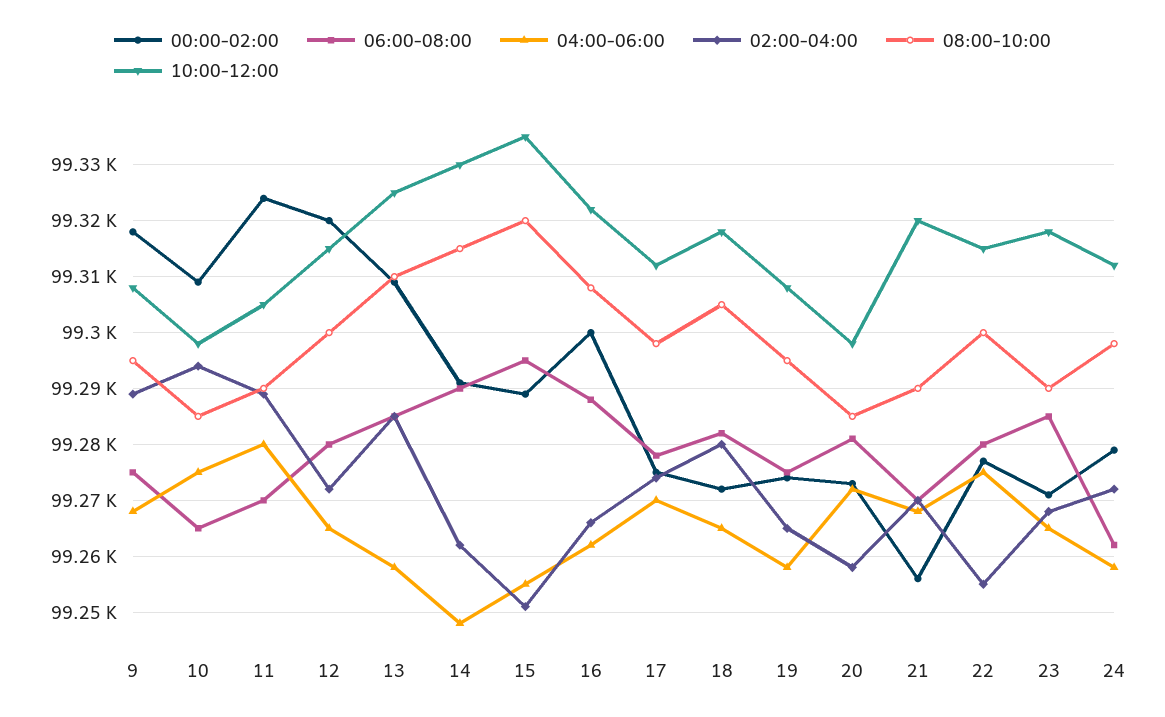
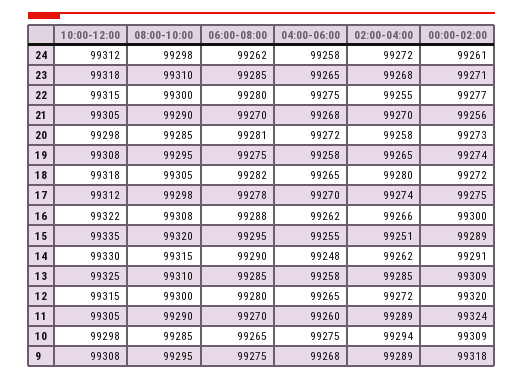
  {
    "00:00-02:00": {
      "9": 99318,
      "10": 99309,
      "11": 99324,
      "12": 99320,
      "13": 99309,
      "14": 99291,
      "15": 99289,
      "16": 99300,
      "17": 99275,
      "18": 99272,
      "19": 99274,
      "20": 99273,
      "21": 99256,
      "22": 99277,
      "23": 99271,
-     "24": 99280
+     "24": 99261
    },
    "06:00-08:00": {
      "9": 99275,
      "10": 99265,
      "11": 99270,
      "12": 99280,
      "13": 99285,
      "14": 99290,
      "15": 99295,
      "16": 99288,
      "17": 99278,
      "18": 99282,
      "19": 99275,
      "20": 99281,
      "21": 99270,
      "22": 99280,
      "23": 99285,
      "24": 99262
    },
    "04:00-06:00": {
      "9": 99268,
      "10": 99275,
-     "11": 99280,
+     "11": 99260,
      "12": 99265,
      "13": 99258,
      "14": 99248,
      "15": 99255,
      "16": 99262,
      "17": 99270,
      "18": 99265,
      "19": 99258,
      "20": 99272,
      "21": 99268,
      "22": 99275,
      "23": 99265,
      "24": 99258
    },
    "02:00-04:00": {
      "9": 99289,
      "10": 99294,
      "11": 99289,
      "12": 99272,
      "13": 99285,
      "14": 99262,
      "15": 99251,
      "16": 99266,
      "17": 99274,
      "18": 99280,
      "19": 99265,
      "20": 99258,
      "21": 99270,
      "22": 99255,
      "23": 99268,
      "24": 99272
    },
    "08:00-10:00": {
      "9": 99295,
      "10": 99285,
      "11": 99290,
      "12": 99300,
      "13": 99310,
      "14": 99315,
      "15": 99320,
      "16": 99308,
      "17": 99298,
      "18": 99305,
      "19": 99295,
      "20": 99285,
      "21": 99290,
      "22": 99300,
-     "23": 99290,
+     "23": 99310,
      "24": 99298
    },
    "10:00-12:00": {
      "9": 99308,
      "10": 99298,
      "11": 99305,
      "12": 99315,
      "13": 99325,
      "14": 99330,
      "15": 99335,
      "16": 99322,
      "17": 99312,
      "18": 99318,
      "19": 99308,
      "20": 99298,
-     "21": 99320,
+     "21": 99305,
      "22": 99315,
      "23": 99318,
      "24": 99312
    }
  }

